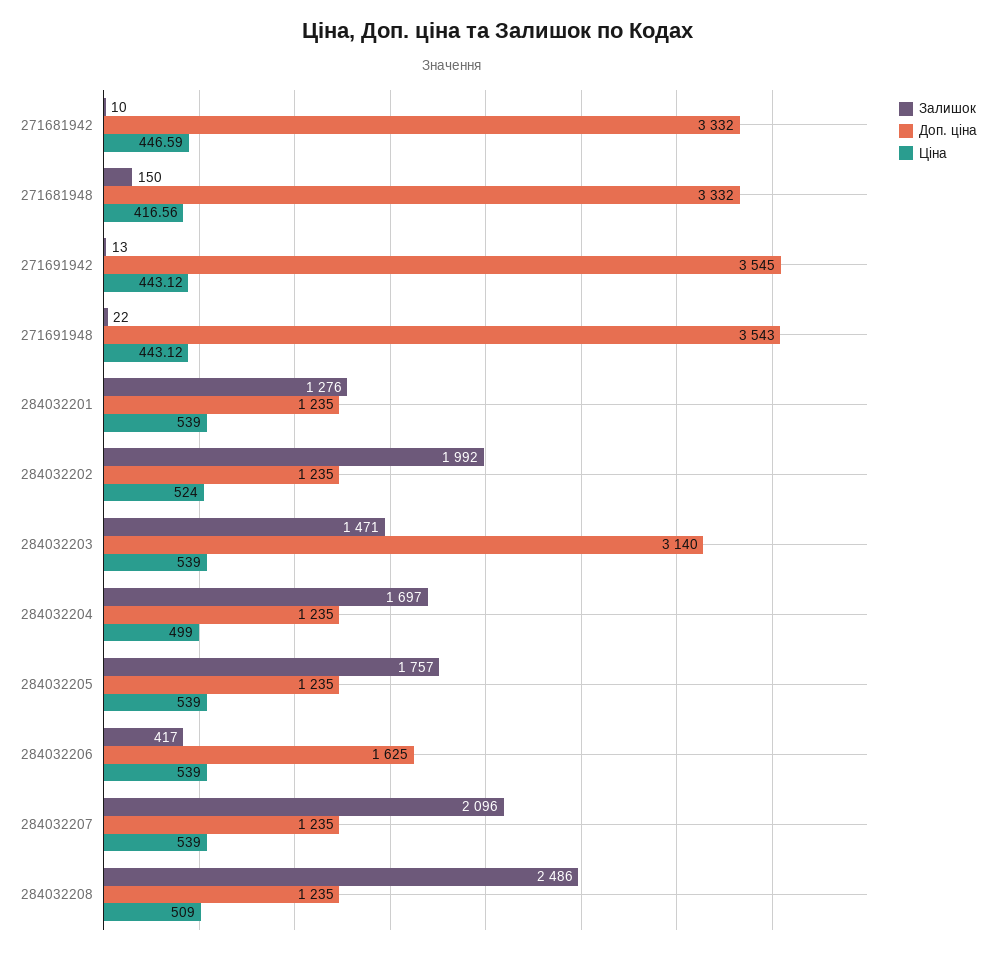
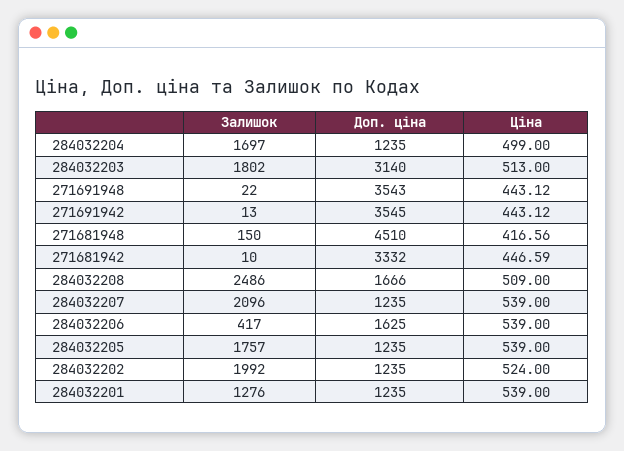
  {
    "Залишок": {
      "271681942": 10,
      "271681948": 150,
      "271691942": 13,
      "271691948": 22,
      "284032201": 1276,
      "284032202": 1992,
-     "284032203": 1471,
+     "284032203": 1802,
      "284032204": 1697,
      "284032205": 1757,
      "284032206": 417,
      "284032207": 2096,
      "284032208": 2486
    },
    "Доп. ціна": {
      "271681942": 3332,
-     "271681948": 3332,
+     "271681948": 4510,
      "271691942": 3545,
      "271691948": 3543,
      "284032201": 1235,
      "284032202": 1235,
      "284032203": 3140,
      "284032204": 1235,
      "284032205": 1235,
      "284032206": 1625,
      "284032207": 1235,
-     "284032208": 1235
+     "284032208": 1666
    },
    "Ціна": {
      "271681942": 446.59,
      "271681948": 416.56,
      "271691942": 443.12,
      "271691948": 443.12,
      "284032201": 539,
      "284032202": 524,
-     "284032203": 539,
+     "284032203": 513,
      "284032204": 499,
      "284032205": 539,
      "284032206": 539,
      "284032207": 539,
      "284032208": 509
    }
  }

